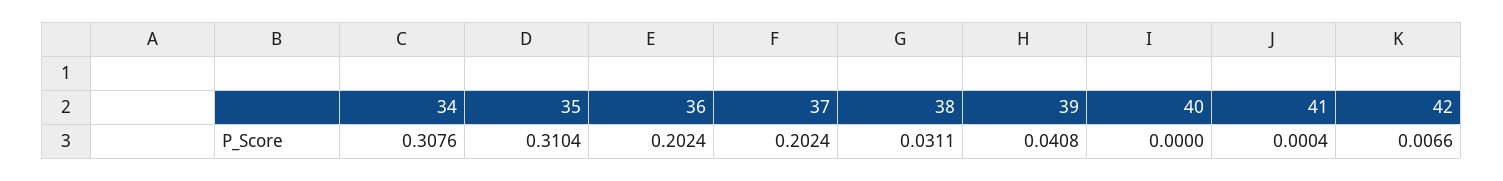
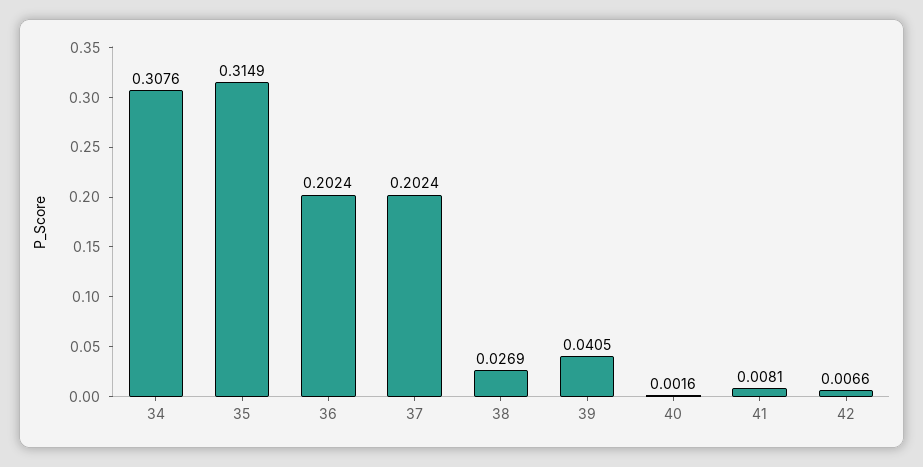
  {
    "34": 0.3076,
-   "35": 0.3104,
+   "35": 0.3149,
    "36": 0.2024,
    "37": 0.2024,
-   "38": 0.0311,
+   "38": 0.0269,
-   "39": 0.0408,
+   "39": 0.0405,
-   "40": 0,
+   "40": 0.0016,
-   "41": 0.0004,
+   "41": 0.0081,
    "42": 0.0066
  }

